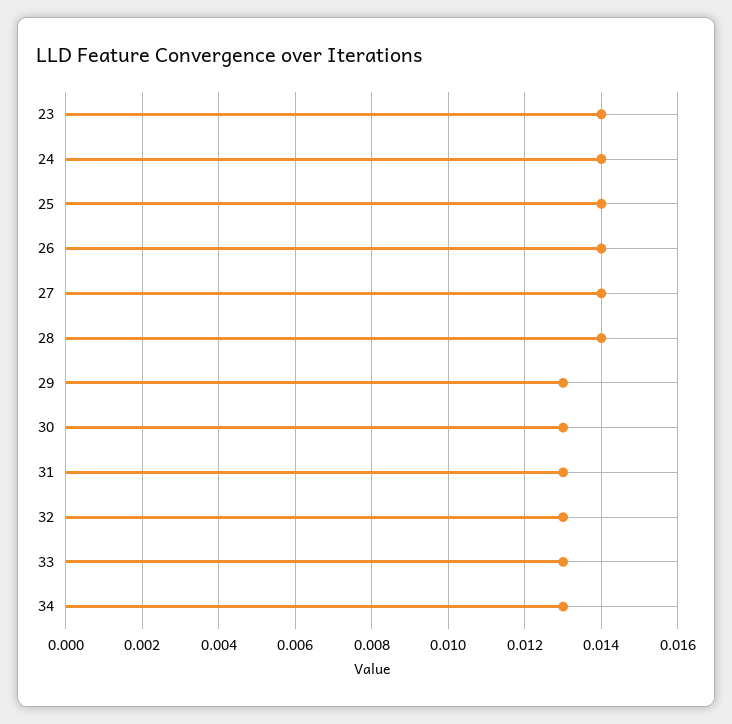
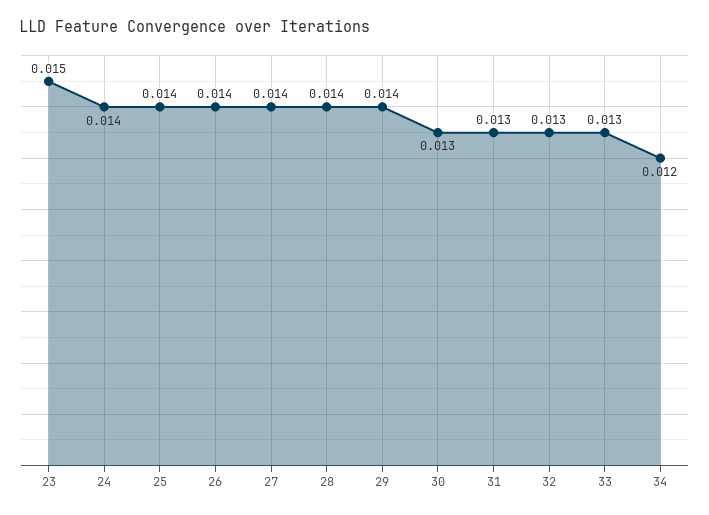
  {
-   "23": 0.014,
+   "23": 0.015,
    "24": 0.014,
    "25": 0.014,
    "26": 0.014,
    "27": 0.014,
    "28": 0.014,
-   "29": 0.013,
+   "29": 0.014,
    "30": 0.013,
    "31": 0.013,
    "32": 0.013,
    "33": 0.013,
-   "34": 0.013
+   "34": 0.012
  }

